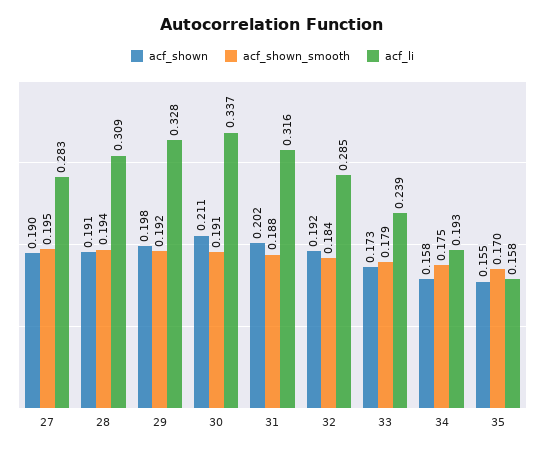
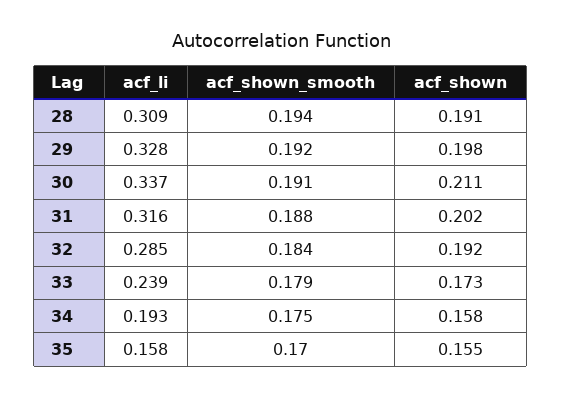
  {
    "acf_shown": {
-     "27": 0.19,
      "28": 0.191,
      "29": 0.198,
      "30": 0.211,
      "31": 0.202,
      "32": 0.192,
      "33": 0.173,
      "34": 0.158,
      "35": 0.155
    },
    "acf_shown_smooth": {
-     "27": 0.195,
      "28": 0.194,
      "29": 0.192,
      "30": 0.191,
      "31": 0.188,
      "32": 0.184,
      "33": 0.179,
      "34": 0.175,
      "35": 0.17
    },
    "acf_li": {
-     "27": 0.283,
      "28": 0.309,
      "29": 0.328,
      "30": 0.337,
      "31": 0.316,
      "32": 0.285,
      "33": 0.239,
      "34": 0.193,
      "35": 0.158
    }
  }

